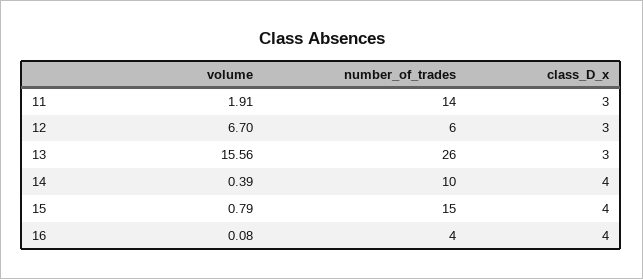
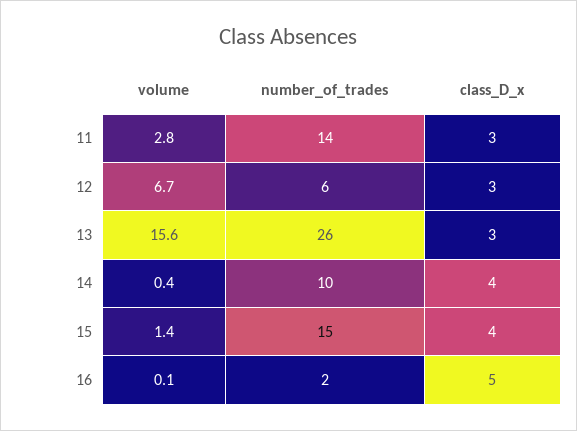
  {
    "volume": {
-     "11": 1.91,
+     "11": 2.8,
      "12": 6.7,
      "13": 15.56,
      "14": 0.39,
-     "15": 0.79,
+     "15": 1.4,
      "16": 0.08
    },
    "number_of_trades": {
      "11": 14,
      "12": 6,
      "13": 26,
      "14": 10,
      "15": 15,
-     "16": 4
+     "16": 2
    },
    "class_D_x": {
      "11": 3,
      "12": 3,
      "13": 3,
      "14": 4,
      "15": 4,
-     "16": 4
+     "16": 5
    }
  }

